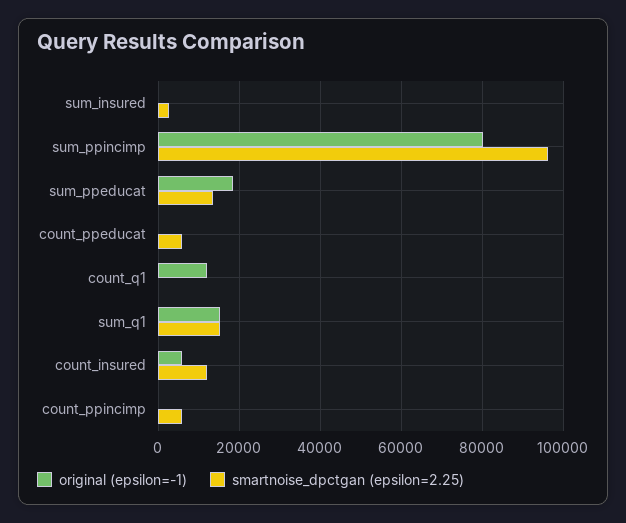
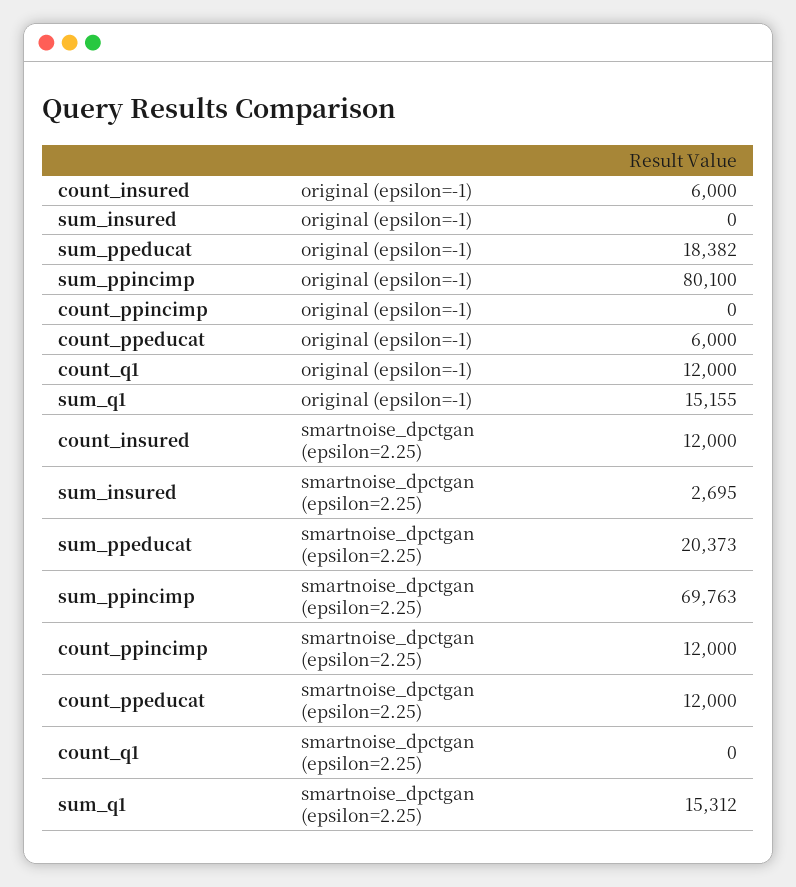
  {
    "original (epsilon=-1)": {
      "sum_insured": 0,
      "sum_ppincimp": 80100,
      "sum_ppeducat": 18382,
-     "count_ppeducat": 0,
+     "count_ppeducat": 6000,
      "count_q1": 12000,
      "sum_q1": 15155,
      "count_insured": 6000,
      "count_ppincimp": 0
    },
    "smartnoise_dpctgan (epsilon=2.25)": {
      "sum_insured": 2695,
-     "sum_ppincimp": 96000,
+     "sum_ppincimp": 69763,
-     "sum_ppeducat": 14000,
+     "sum_ppeducat": 20373,
-     "count_ppeducat": 6000,
+     "count_ppeducat": 12000,
      "count_q1": 0,
      "sum_q1": 15312,
      "count_insured": 12000,
-     "count_ppincimp": 6000
+     "count_ppincimp": 12000
    }
  }

